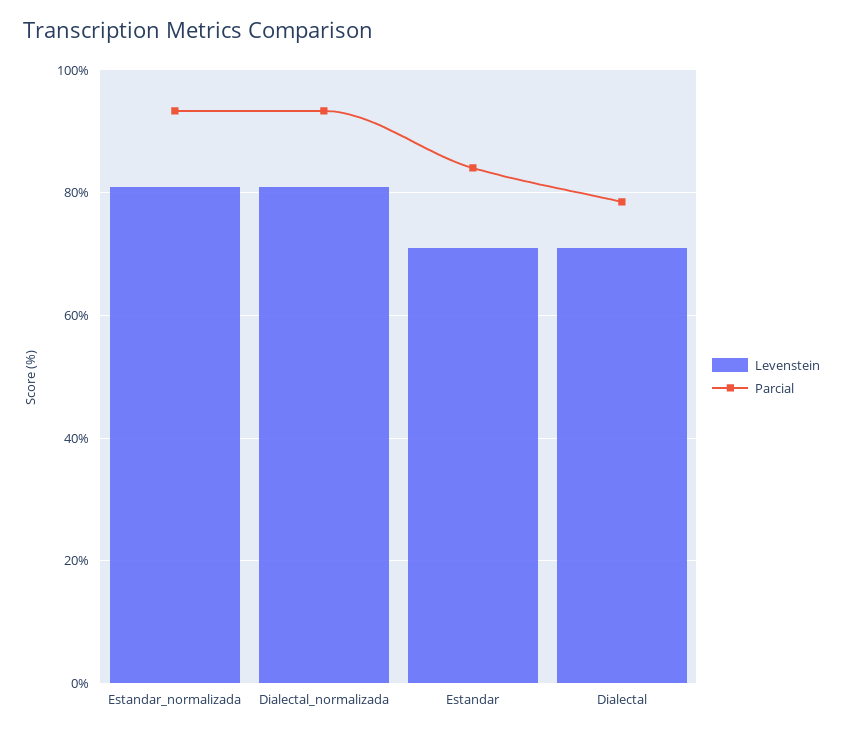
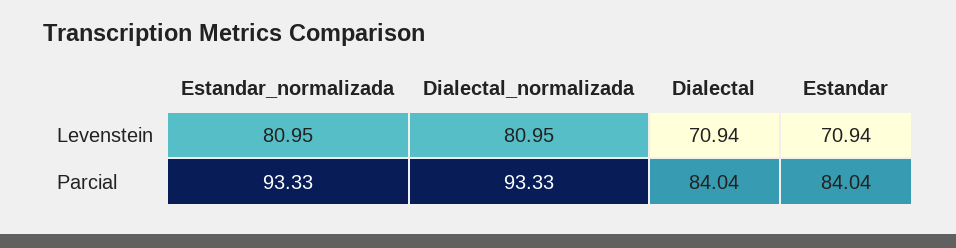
  {
    "Levenstein": {
      "Estandar_normalizada": 80.95,
      "Dialectal_normalizada": 80.95,
      "Estandar": 70.94,
      "Dialectal": 70.94
    },
    "Parcial": {
      "Estandar_normalizada": 93.33,
      "Dialectal_normalizada": 93.33,
      "Estandar": 84.04,
-     "Dialectal": 78
+     "Dialectal": 84.04
    }
  }

